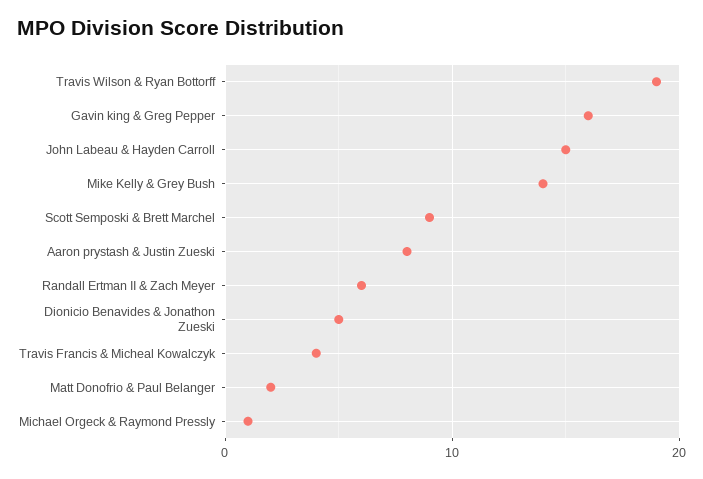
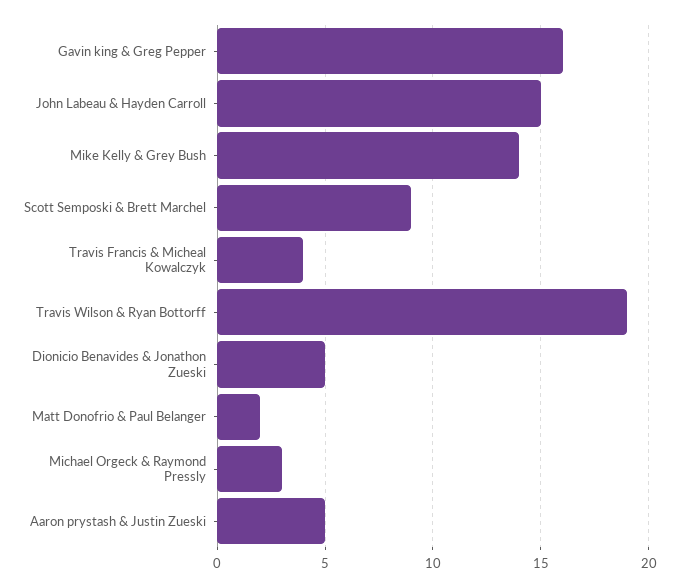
  {
    "Travis Wilson & Ryan Bottorff": 19,
    "Gavin king & Greg Pepper": 16,
    "John Labeau & Hayden Carroll": 15,
    "Mike Kelly & Grey Bush": 14,
    "Scott Semposki & Brett Marchel": 9,
-   "Aaron prystash & Justin Zueski": 8,
+   "Aaron prystash & Justin Zueski": 5,
-   "Randall Ertman II & Zach Meyer": 6,
    "Dionicio Benavides & Jonathon Zueski": 5,
    "Travis Francis & Micheal Kowalczyk": 4,
    "Matt Donofrio & Paul Belanger": 2,
-   "Michael Orgeck & Raymond Pressly": 1
+   "Michael Orgeck & Raymond Pressly": 3
  }

